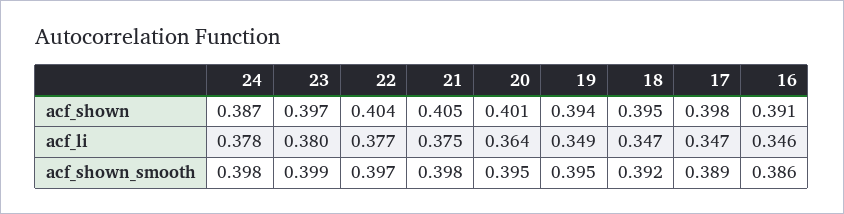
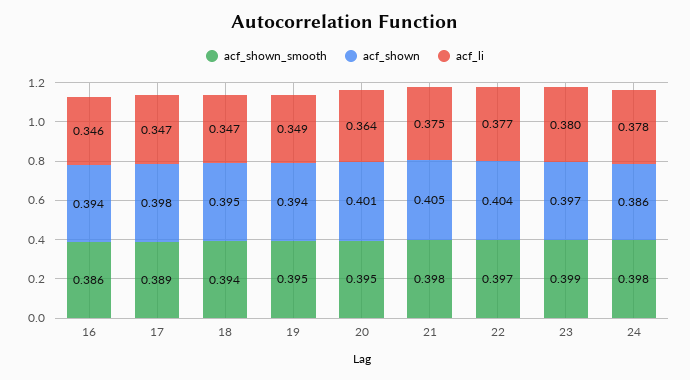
  {
    "acf_shown": {
-     "24": 0.387,
+     "24": 0.386,
      "23": 0.397,
      "22": 0.404,
      "21": 0.405,
      "20": 0.401,
      "19": 0.394,
      "18": 0.395,
      "17": 0.398,
-     "16": 0.391
+     "16": 0.394
    },
    "acf_li": {
      "24": 0.378,
      "23": 0.38,
      "22": 0.377,
      "21": 0.375,
      "20": 0.364,
      "19": 0.349,
      "18": 0.347,
      "17": 0.347,
      "16": 0.346
    },
    "acf_shown_smooth": {
      "24": 0.398,
      "23": 0.399,
      "22": 0.397,
      "21": 0.398,
      "20": 0.395,
      "19": 0.395,
-     "18": 0.392,
+     "18": 0.394,
      "17": 0.389,
      "16": 0.386
    }
  }

